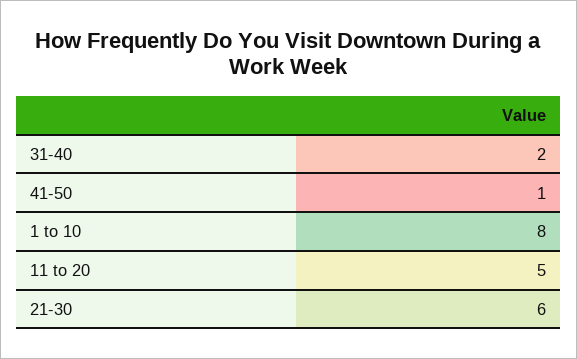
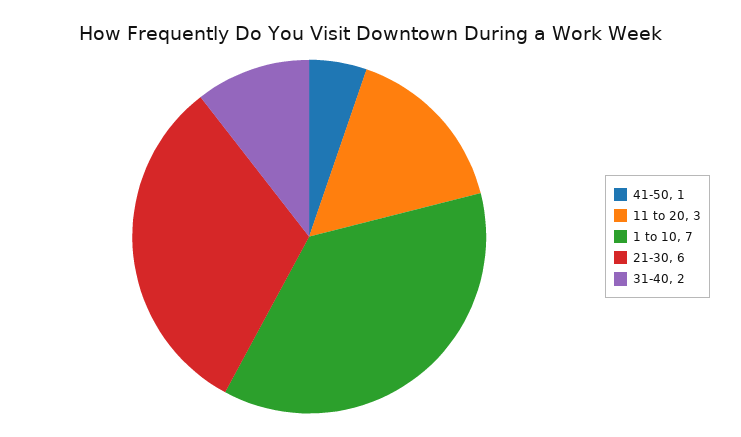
  {
    "31-40": 2,
    "41-50": 1,
-   "1 to 10": 8,
+   "1 to 10": 7,
-   "11 to 20": 5,
+   "11 to 20": 3,
    "21-30": 6
  }

